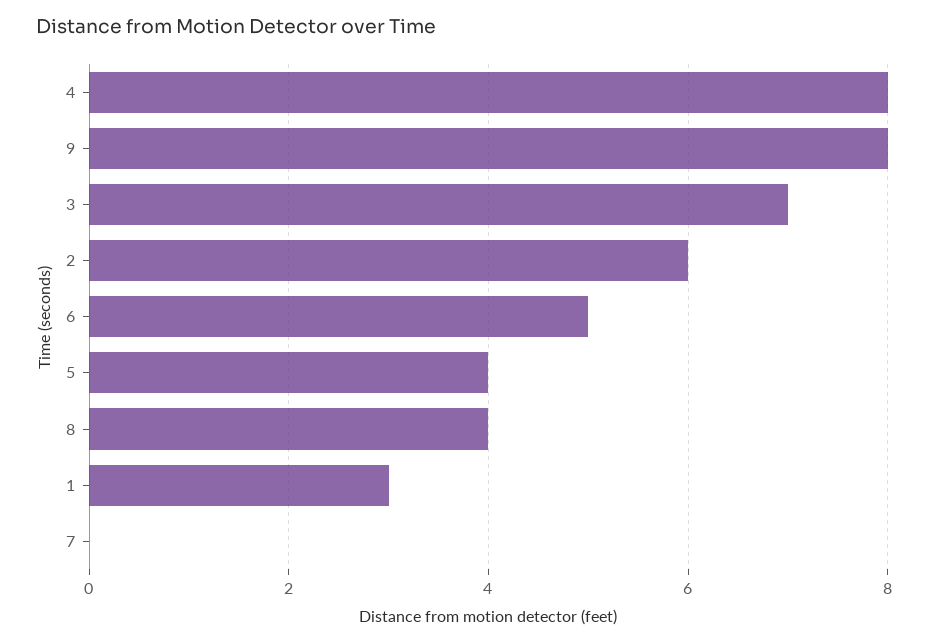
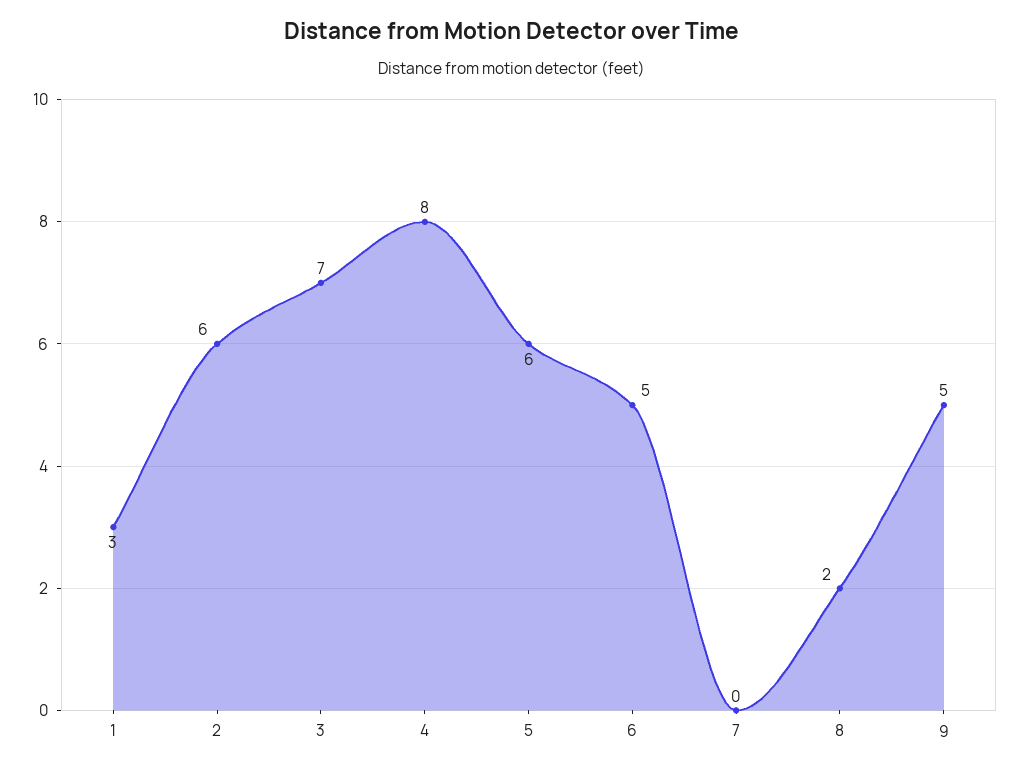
  {
    "4": 8,
-   "9": 8,
+   "9": 5,
    "3": 7,
    "2": 6,
    "6": 5,
-   "5": 4,
+   "5": 6,
-   "8": 4,
+   "8": 2,
    "1": 3,
    "7": 0
  }

